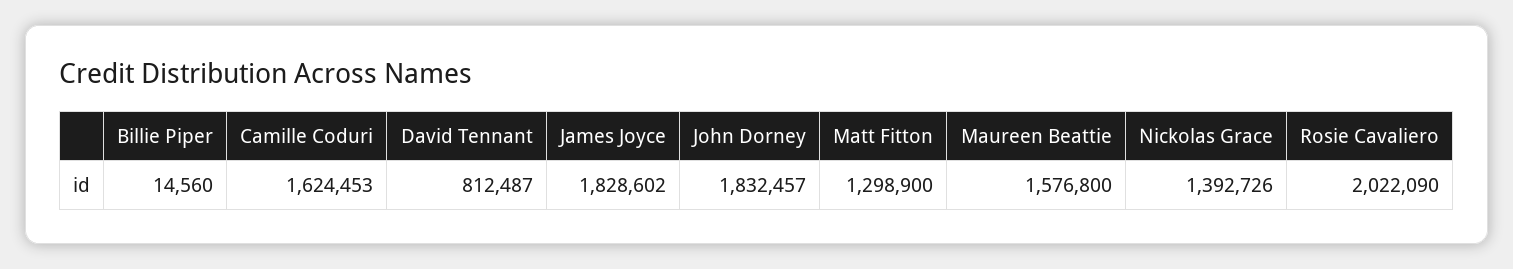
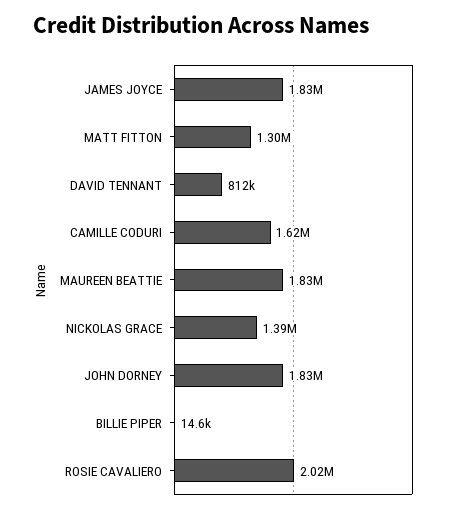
  {
    "Billie Piper": 14560,
    "Camille Coduri": 1624453,
    "David Tennant": 812487,
    "James Joyce": 1828602,
    "John Dorney": 1832457,
    "Matt Fitton": 1298900,
-   "Maureen Beattie": 1576800,
+   "Maureen Beattie": 1830000,
    "Nickolas Grace": 1392726,
    "Rosie Cavaliero": 2022090
  }

